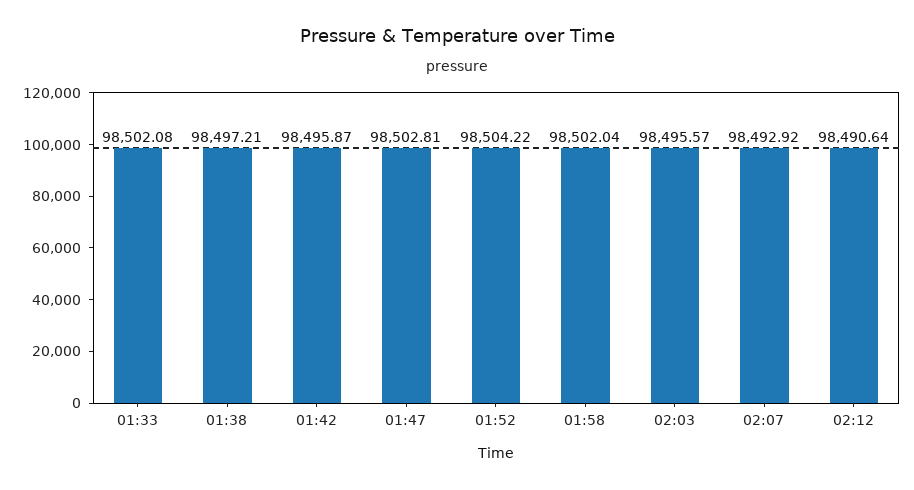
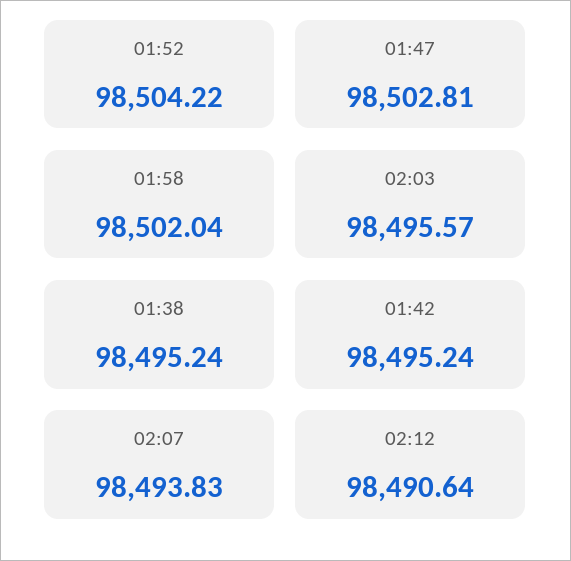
  {
-   "01:33": 98502.08,
-   "01:38": 98497.21,
+   "01:38": 98495.24,
-   "01:42": 98495.87,
+   "01:42": 98495.24,
    "01:47": 98502.81,
    "01:52": 98504.22,
    "01:58": 98502.04,
    "02:03": 98495.57,
-   "02:07": 98492.92,
+   "02:07": 98493.83,
    "02:12": 98490.64
  }

